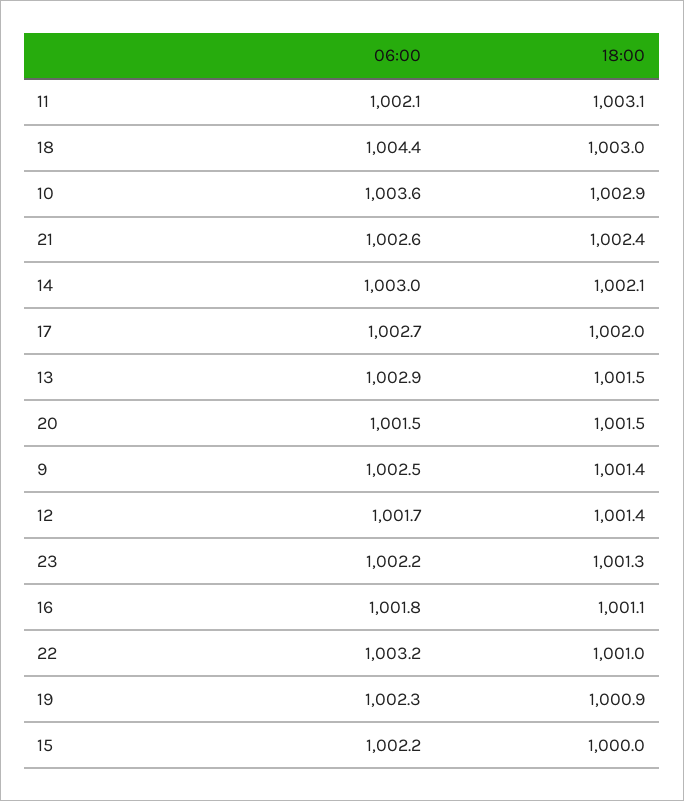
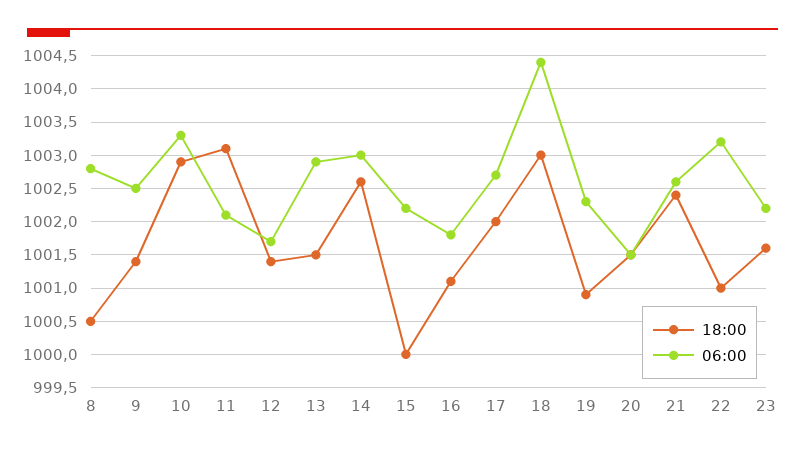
  {
    "06:00": {
      "11": 1002.1,
      "18": 1004.4,
-     "10": 1003.6,
+     "10": 1003.3,
      "21": 1002.6,
      "14": 1003,
      "17": 1002.7,
      "13": 1002.9,
      "20": 1001.5,
      "9": 1002.5,
      "12": 1001.7,
      "23": 1002.2,
      "16": 1001.8,
      "22": 1003.2,
      "19": 1002.3,
-     "15": 1002.2
+     "15": 1002.2,
+     "8": 1002.8
    },
    "18:00": {
      "11": 1003.1,
      "18": 1003,
      "10": 1002.9,
      "21": 1002.4,
-     "14": 1002.1,
+     "14": 1002.6,
      "17": 1002,
      "13": 1001.5,
      "20": 1001.5,
      "9": 1001.4,
      "12": 1001.4,
-     "23": 1001.3,
+     "23": 1001.6,
      "16": 1001.1,
      "22": 1001,
      "19": 1000.9,
-     "15": 1000
+     "15": 1000,
+     "8": 1000.5
    }
  }

